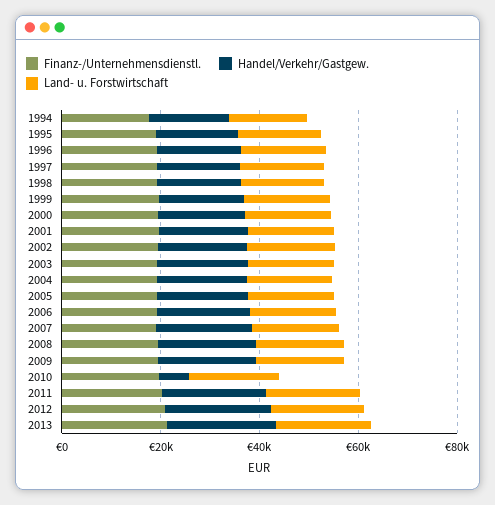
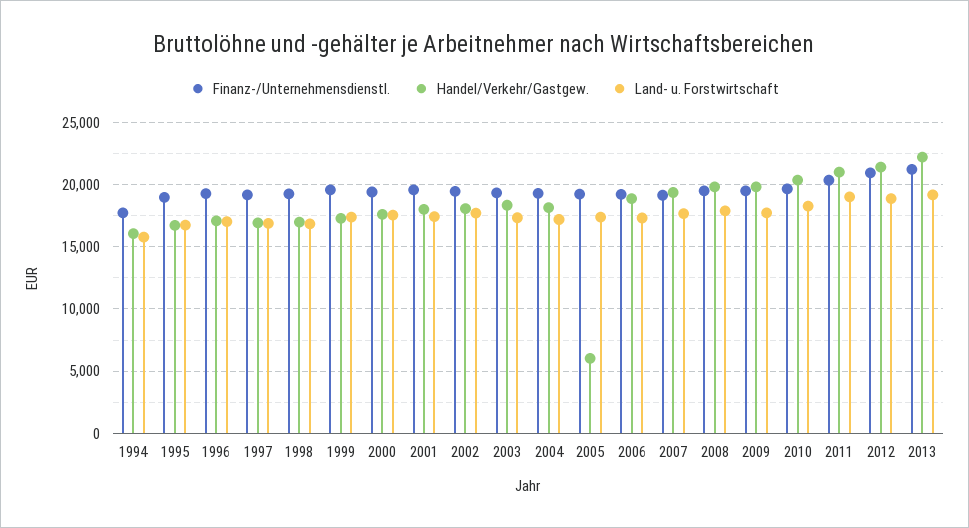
  {
    "Finanz-/Unternehmensdienstl.": {
      "1994": 17500,
      "1995": 19000,
      "1996": 19500,
      "1997": 19000,
      "1998": 19000,
      "1999": 19500,
      "2000": 19500,
      "2001": 19500,
      "2002": 19500,
      "2003": 19500,
      "2004": 19500,
      "2005": 19000,
      "2006": 19000,
      "2007": 19000,
      "2008": 19500,
      "2009": 19500,
      "2010": 19500,
      "2011": 20500,
      "2012": 21000,
      "2013": 21000
    },
    "Handel/Verkehr/Gastgew.": {
      "1994": 16000,
      "1995": 16500,
      "1996": 17000,
      "1997": 17000,
      "1998": 17000,
      "1999": 17500,
      "2000": 17500,
      "2001": 18000,
      "2002": 18000,
      "2003": 18500,
      "2004": 18000,
-     "2005": 20000,
+     "2005": 6000,
      "2006": 19000,
      "2007": 19500,
      "2008": 20000,
      "2009": 20000,
-     "2010": 5000,
+     "2010": 20500,
      "2011": 21000,
      "2012": 21500,
      "2013": 22000
    },
    "Land- u. Forstwirtschaft": {
      "1994": 16000,
      "1995": 16500,
      "1996": 17000,
      "1997": 17000,
      "1998": 17000,
      "1999": 17500,
      "2000": 17500,
      "2001": 17500,
      "2002": 17500,
      "2003": 17500,
      "2004": 17000,
      "2005": 17500,
      "2006": 17500,
      "2007": 17500,
      "2008": 18000,
      "2009": 17500,
      "2010": 18500,
      "2011": 19000,
      "2012": 19000,
      "2013": 19000
    }
  }

